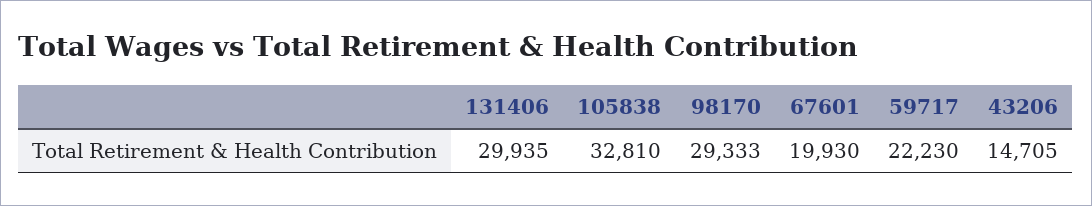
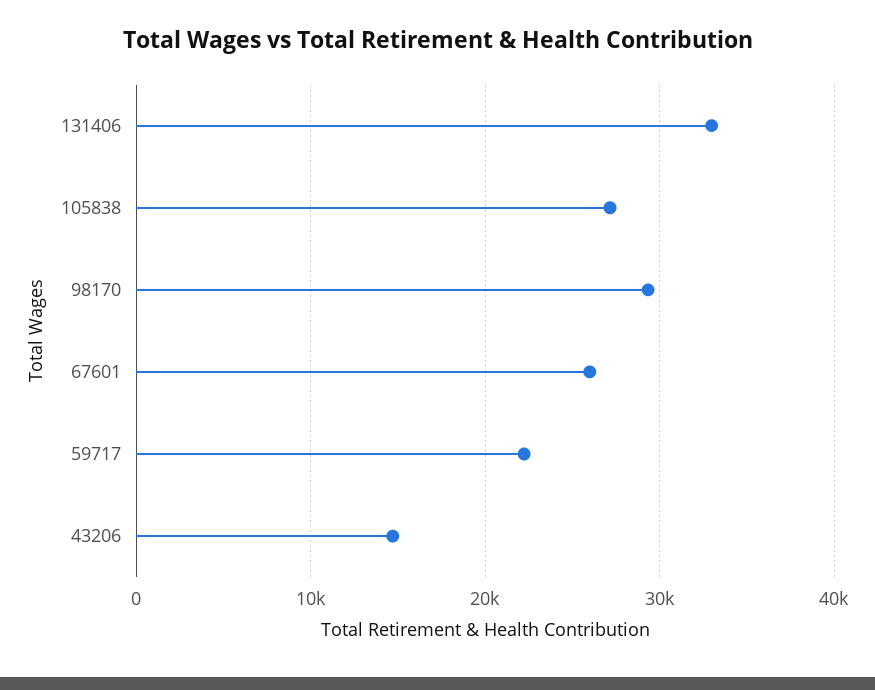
  {
-   "131406": 29935,
+   "131406": 33000,
-   "105838": 32810,
+   "105838": 27000,
    "98170": 29333,
-   "67601": 19930,
+   "67601": 26000,
    "59717": 22230,
    "43206": 14705
  }

